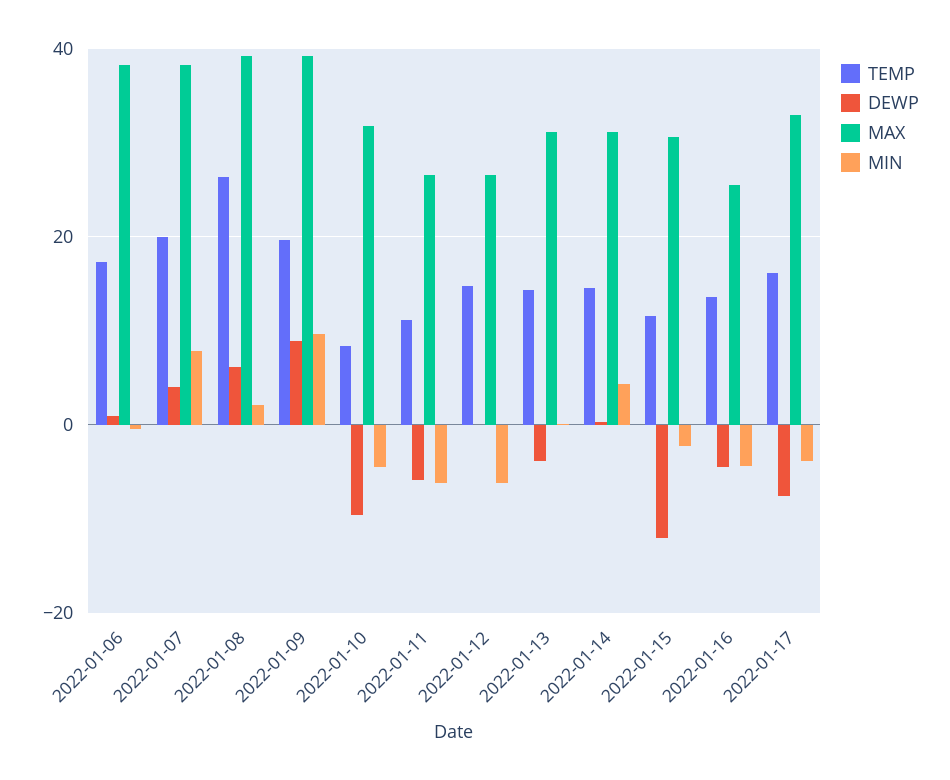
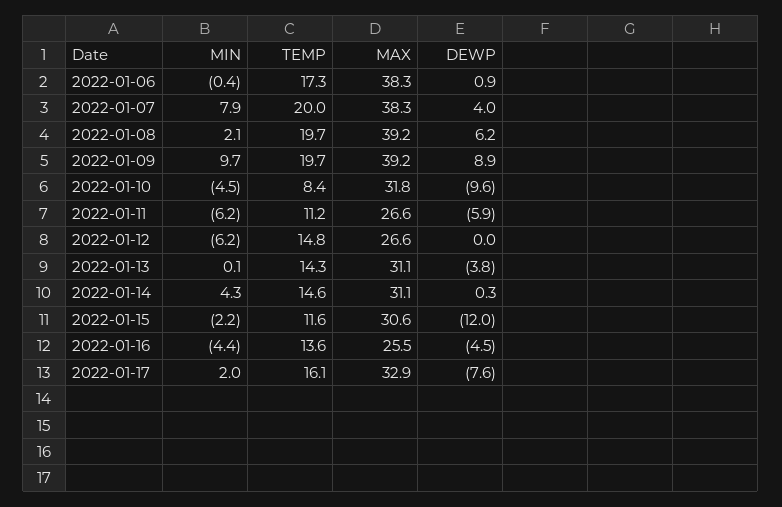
  {
    "TEMP": {
      "2022-01-06": 17.3,
      "2022-01-07": 20,
-     "2022-01-08": 26,
+     "2022-01-08": 19.7,
      "2022-01-09": 19.7,
      "2022-01-10": 8.4,
      "2022-01-11": 11.2,
      "2022-01-12": 14.8,
      "2022-01-13": 14.3,
      "2022-01-14": 14.6,
      "2022-01-15": 11.6,
      "2022-01-16": 13.6,
      "2022-01-17": 16.1
    },
    "DEWP": {
      "2022-01-06": 0.9,
      "2022-01-07": 4,
      "2022-01-08": 6.2,
      "2022-01-09": 8.9,
      "2022-01-10": -9.6,
      "2022-01-11": -5.9,
      "2022-01-12": 0,
      "2022-01-13": -3.8,
      "2022-01-14": 0.3,
      "2022-01-15": -12,
      "2022-01-16": -4.5,
      "2022-01-17": -7.6
    },
    "MAX": {
      "2022-01-06": 38.3,
      "2022-01-07": 38.3,
      "2022-01-08": 39.2,
      "2022-01-09": 39.2,
      "2022-01-10": 31.8,
      "2022-01-11": 26.6,
      "2022-01-12": 26.6,
      "2022-01-13": 31.1,
      "2022-01-14": 31.1,
      "2022-01-15": 30.6,
      "2022-01-16": 25.5,
      "2022-01-17": 32.9
    },
    "MIN": {
      "2022-01-06": -0.4,
      "2022-01-07": 7.9,
      "2022-01-08": 2.1,
      "2022-01-09": 9.7,
      "2022-01-10": -4.5,
      "2022-01-11": -6.2,
      "2022-01-12": -6.2,
      "2022-01-13": 0.1,
      "2022-01-14": 4.3,
      "2022-01-15": -2.2,
      "2022-01-16": -4.4,
-     "2022-01-17": -4
+     "2022-01-17": 2
    }
  }

